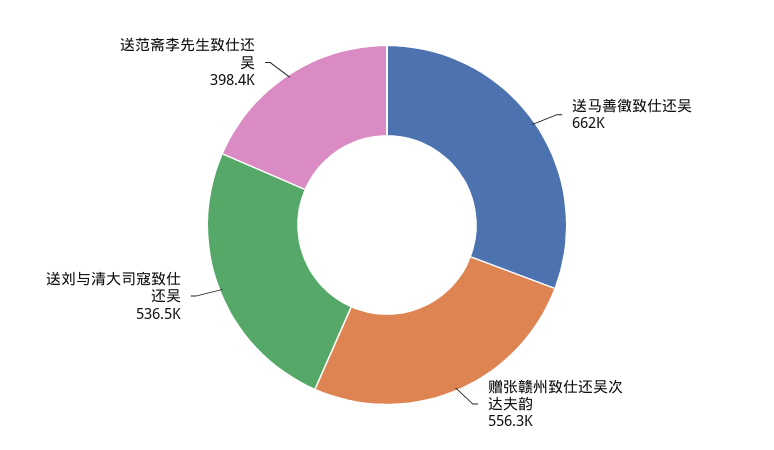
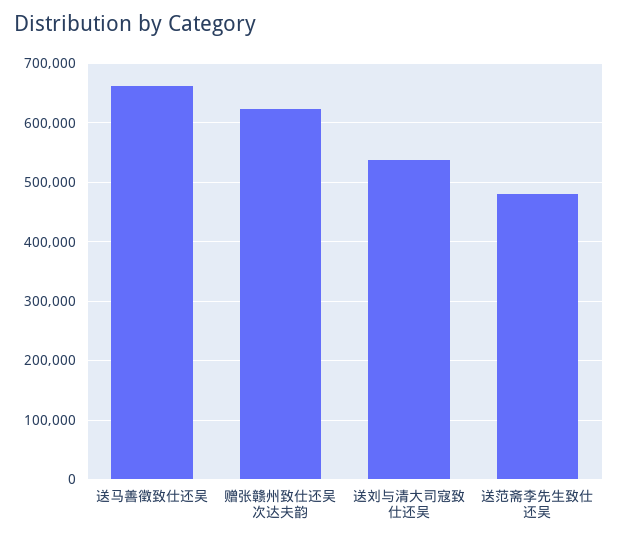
  {
    "送马善徵致仕还吴": 662000,
-   "赠张赣州致仕还吴次达夫韵": 556300,
+   "赠张赣州致仕还吴次达夫韵": 620000,
    "送刘与清大司寇致仕还吴": 536500,
-   "送范斋李先生致仕还吴": 398400
+   "送范斋李先生致仕还吴": 480000
  }

